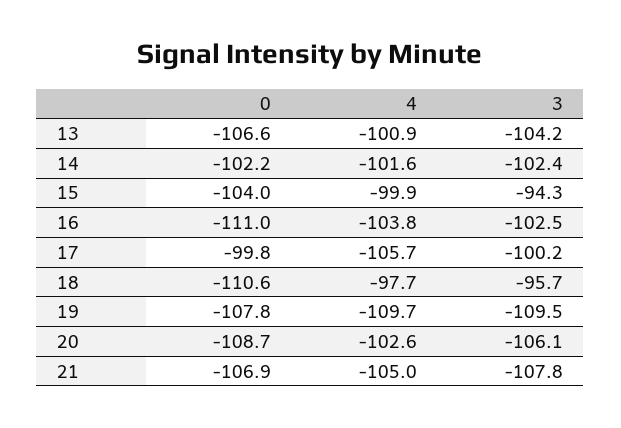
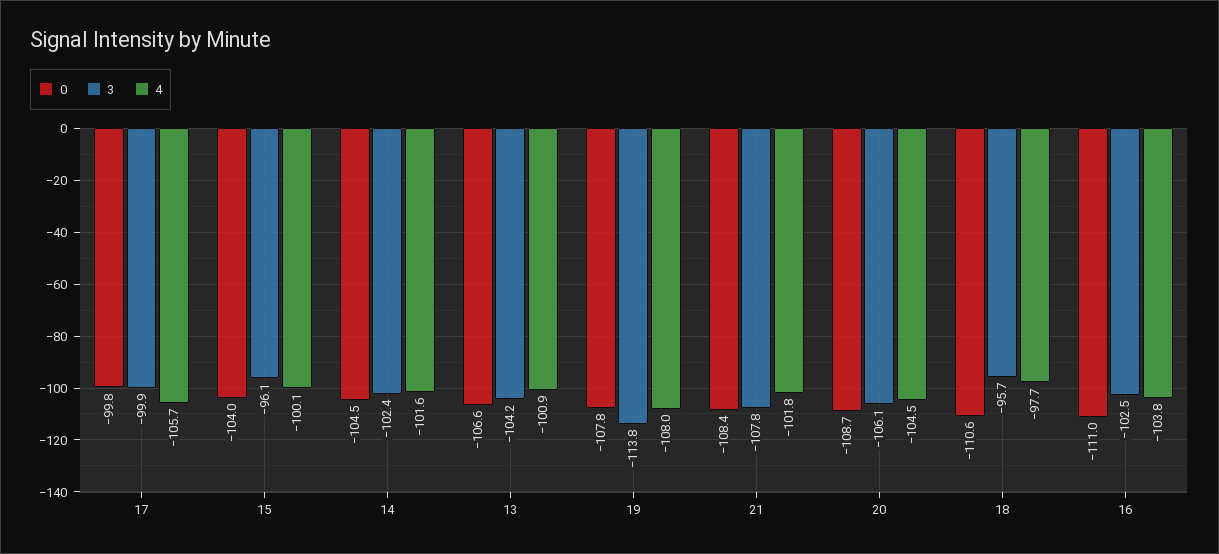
  {
    "0": {
      "13": -106.6,
-     "14": -102.2,
+     "14": -104.5,
      "15": -104,
      "16": -111,
      "17": -99.8,
      "18": -110.6,
      "19": -107.8,
      "20": -108.7,
-     "21": -106.9
+     "21": -108.4
    },
    "4": {
      "13": -100.9,
      "14": -101.6,
-     "15": -99.9,
+     "15": -100.1,
      "16": -103.8,
      "17": -105.7,
      "18": -97.7,
-     "19": -109.7,
+     "19": -108,
-     "20": -102.6,
+     "20": -104.5,
-     "21": -105
+     "21": -101.8
    },
    "3": {
      "13": -104.2,
      "14": -102.4,
-     "15": -94.3,
+     "15": -96.1,
      "16": -102.5,
-     "17": -100.2,
+     "17": -99.9,
      "18": -95.7,
-     "19": -109.5,
+     "19": -113.8,
      "20": -106.1,
      "21": -107.8
    }
  }

